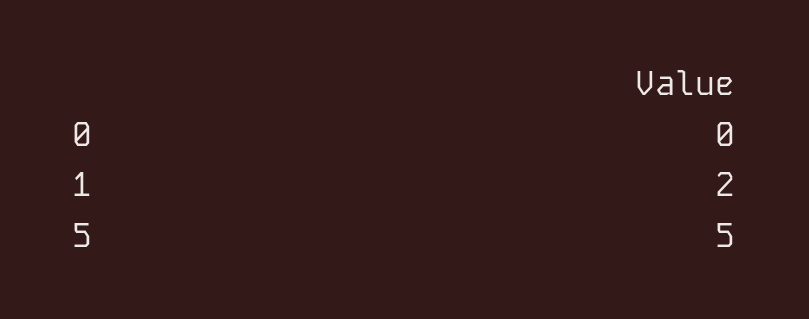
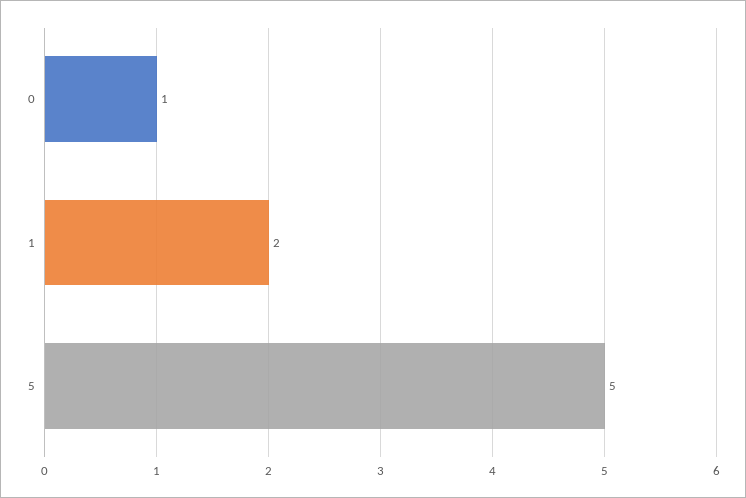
  {
-   "0": 0,
+   "0": 1,
    "1": 2,
    "5": 5
  }

